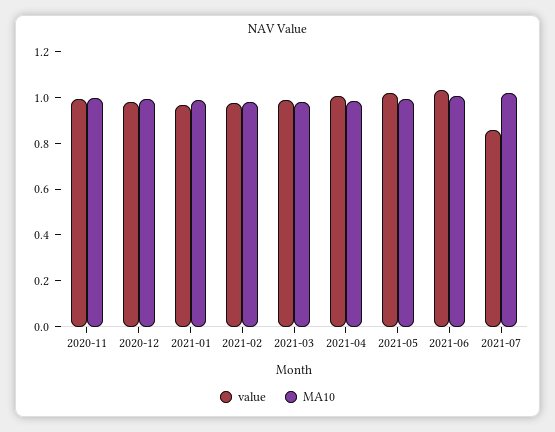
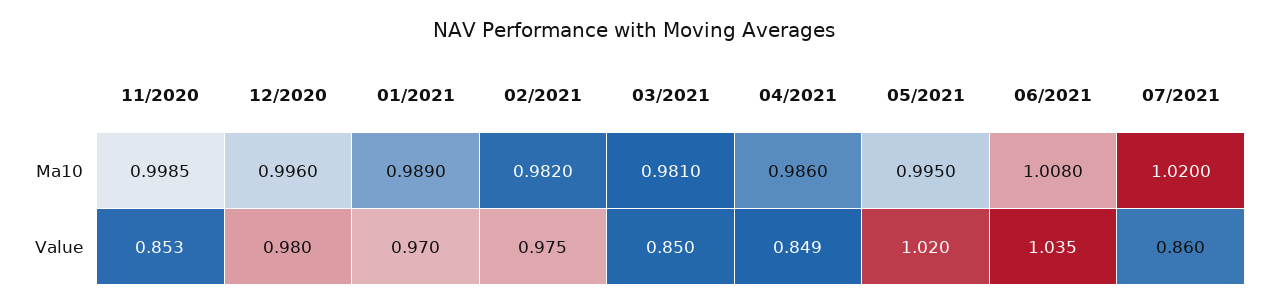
  {
    "value": {
-     "2020-11": 1,
+     "2020-11": 0.853,
      "2020-12": 0.98,
      "2021-01": 0.97,
      "2021-02": 0.975,
-     "2021-03": 1,
+     "2021-03": 0.85,
-     "2021-04": 1,
+     "2021-04": 0.849,
      "2021-05": 1.02,
      "2021-06": 1.035,
      "2021-07": 0.86
    },
    "MA10": {
      "2020-11": 0.9985,
      "2020-12": 0.996,
      "2021-01": 0.989,
      "2021-02": 0.982,
      "2021-03": 0.981,
      "2021-04": 0.986,
      "2021-05": 0.995,
      "2021-06": 1.008,
      "2021-07": 1.02
    }
  }

